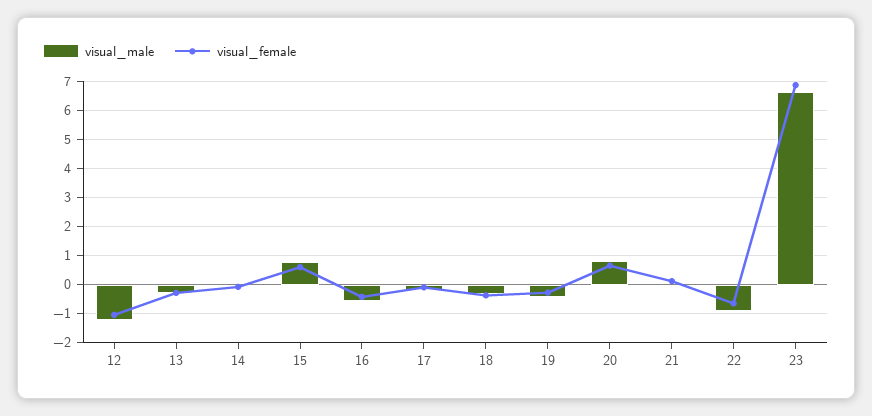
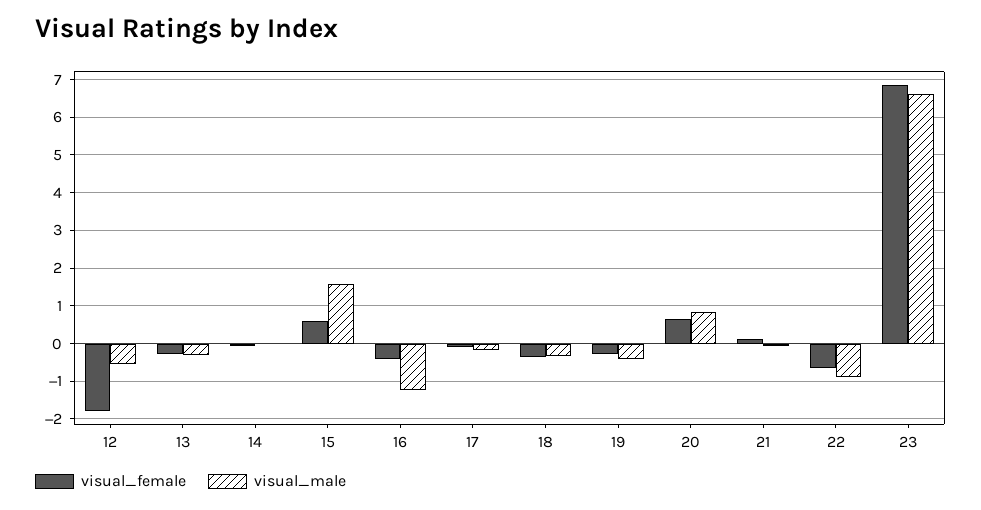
  {
    "visual_male": {
-     "12": -1.25,
+     "12": -0.6,
      "13": -0.4,
      "14": 0,
-     "15": 0.75,
+     "15": 1.6,
-     "16": -0.5,
+     "16": -1.2,
      "17": -0.2,
      "18": -0.4,
      "19": -0.4,
      "20": 0.8,
      "21": 0,
      "22": -0.8,
      "23": 6.6
    },
    "visual_female": {
-     "12": -1,
+     "12": -1.8,
      "13": -0.2,
      "14": 0,
      "15": 0.6,
      "16": -0.4,
      "17": 0,
      "18": -0.4,
      "19": -0.2,
      "20": 0.6,
      "21": 0.2,
      "22": -0.6,
      "23": 6.8
    }
  }

